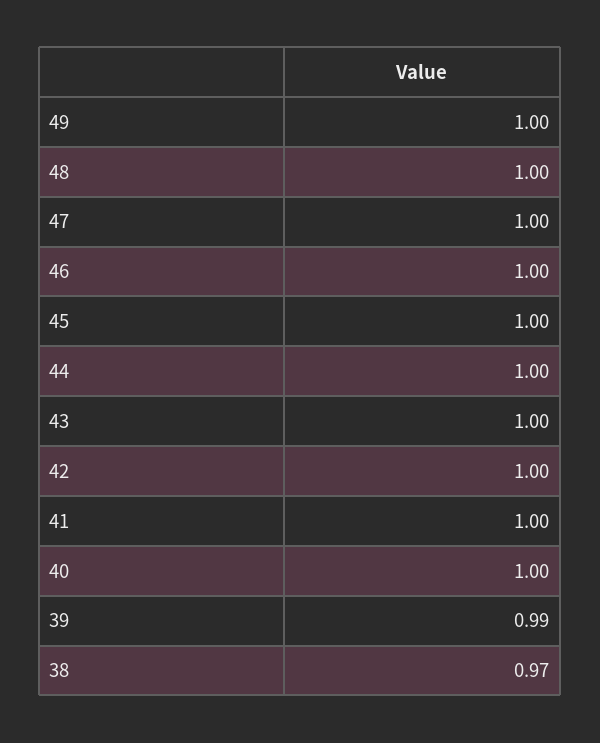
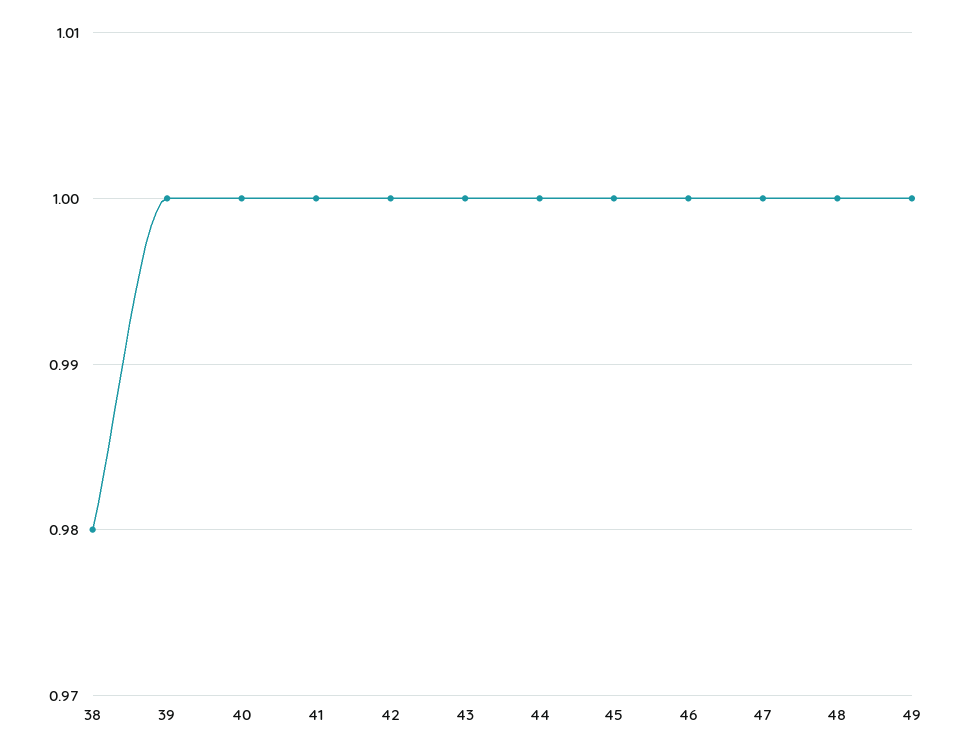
  {
    "49": 1,
    "48": 1,
    "47": 1,
    "46": 1,
    "45": 1,
    "44": 1,
    "43": 1,
    "42": 1,
    "41": 1,
    "40": 1,
-   "39": 0.99,
+   "39": 1,
-   "38": 0.97
+   "38": 0.98
  }

